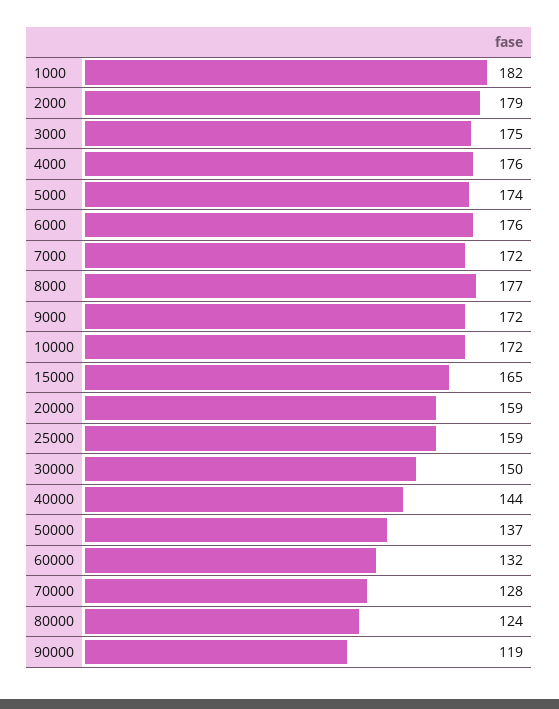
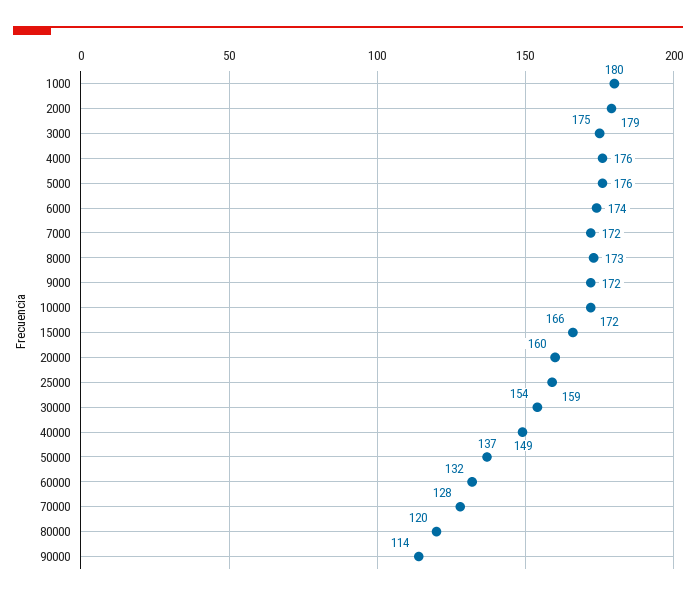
  {
-   "1000": 182,
+   "1000": 180,
    "2000": 179,
    "3000": 175,
    "4000": 176,
-   "5000": 174,
+   "5000": 176,
-   "6000": 176,
+   "6000": 174,
    "7000": 172,
-   "8000": 177,
+   "8000": 173,
    "9000": 172,
    "10000": 172,
-   "15000": 165,
+   "15000": 166,
-   "20000": 159,
+   "20000": 160,
    "25000": 159,
-   "30000": 150,
+   "30000": 154,
-   "40000": 144,
+   "40000": 149,
    "50000": 137,
    "60000": 132,
    "70000": 128,
-   "80000": 124,
+   "80000": 120,
-   "90000": 119
+   "90000": 114
  }

